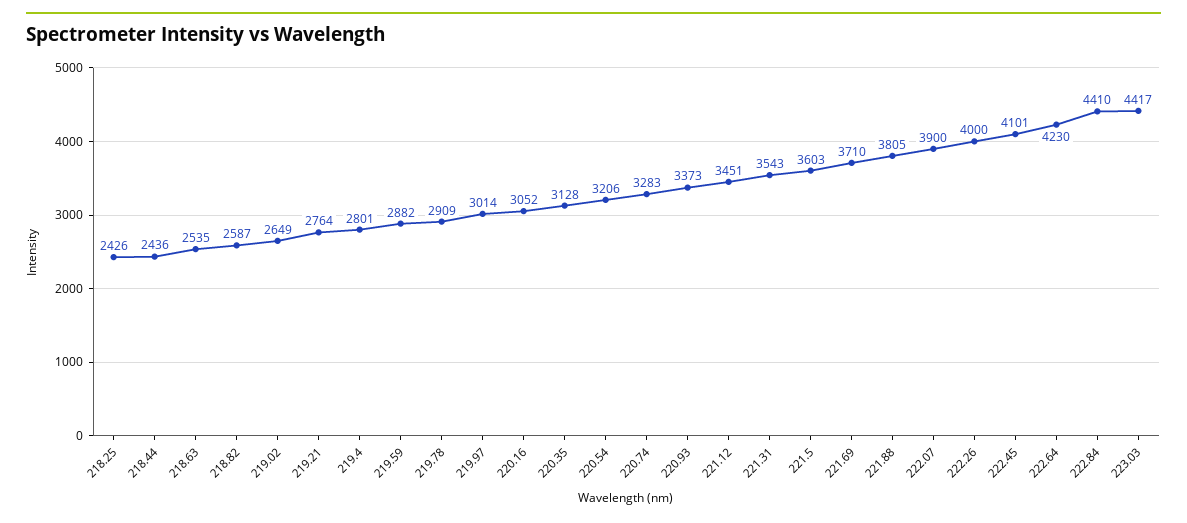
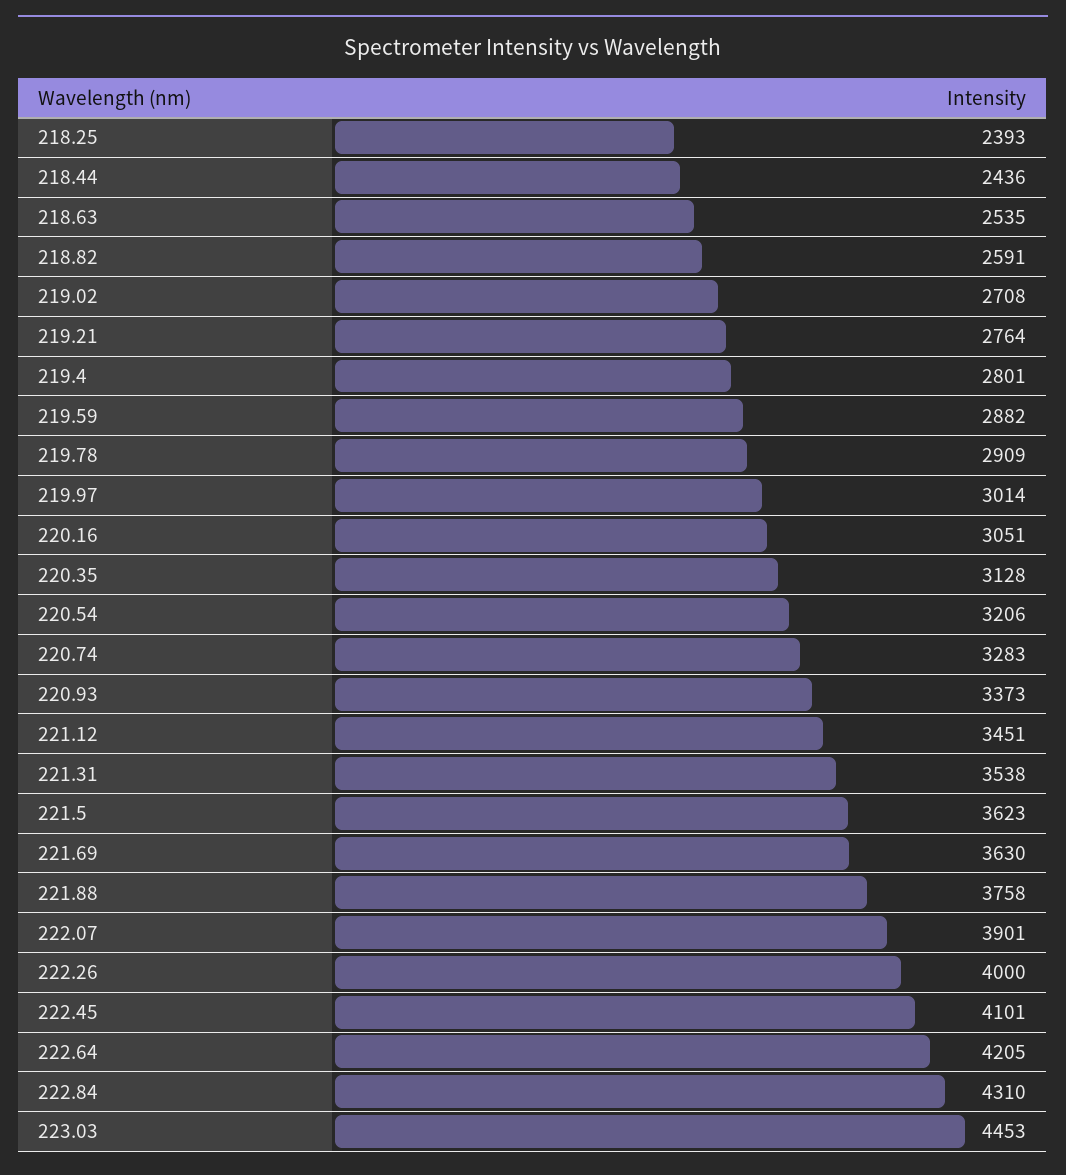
  {
-   "218.25": 2426,
+   "218.25": 2393,
    "218.44": 2436,
    "218.63": 2535,
-   "218.82": 2587,
+   "218.82": 2591,
-   "219.02": 2649,
+   "219.02": 2708,
    "219.21": 2764,
    "219.4": 2801,
    "219.59": 2882,
    "219.78": 2909,
    "219.97": 3014,
-   "220.16": 3052,
+   "220.16": 3051,
    "220.35": 3128,
    "220.54": 3206,
    "220.74": 3283,
    "220.93": 3373,
    "221.12": 3451,
-   "221.31": 3543,
+   "221.31": 3538,
-   "221.5": 3603,
+   "221.5": 3623,
-   "221.69": 3710,
+   "221.69": 3630,
-   "221.88": 3805,
+   "221.88": 3758,
-   "222.07": 3900,
+   "222.07": 3901,
    "222.26": 4000,
    "222.45": 4101,
-   "222.64": 4230,
+   "222.64": 4205,
-   "222.84": 4410,
+   "222.84": 4310,
-   "223.03": 4417
+   "223.03": 4453
  }

